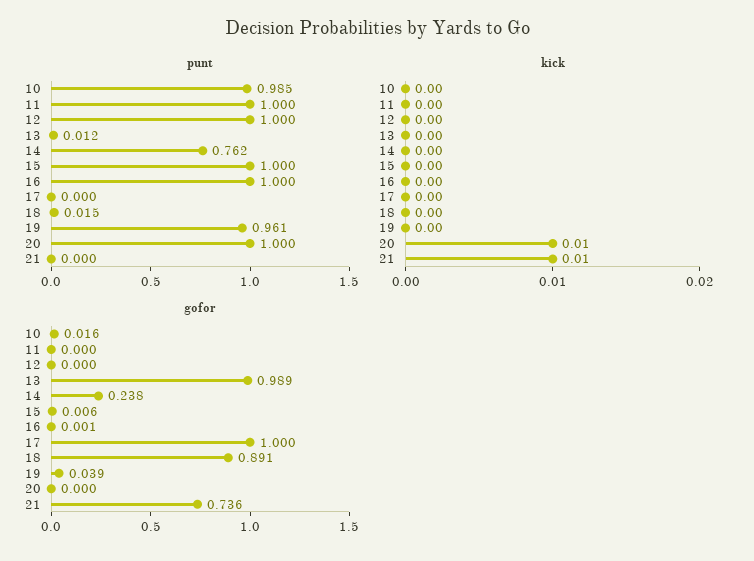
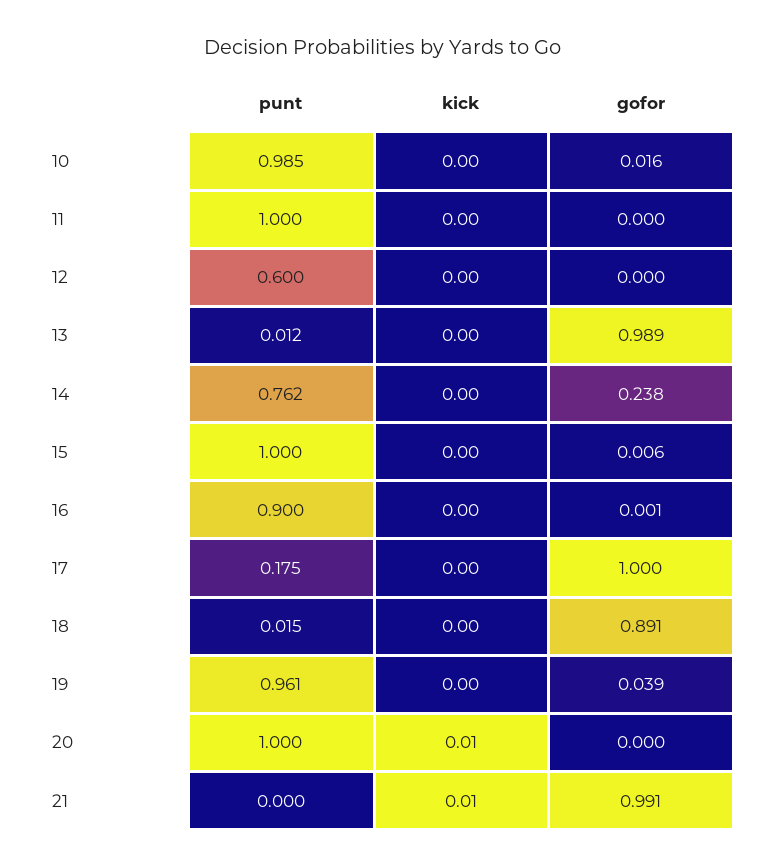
  {
    "punt": {
      "10": 0.985,
      "11": 1,
-     "12": 1,
+     "12": 0.6,
      "13": 0.012,
      "14": 0.762,
      "15": 1,
-     "16": 1,
+     "16": 0.9,
-     "17": 0,
+     "17": 0.175,
      "18": 0.015,
      "19": 0.961,
      "20": 1,
      "21": 0
    },
    "kick": {
      "10": 0,
      "11": 0,
      "12": 0,
      "13": 0,
      "14": 0,
      "15": 0,
      "16": 0,
      "17": 0,
      "18": 0,
      "19": 0,
      "20": 0.01,
      "21": 0.01
    },
    "gofor": {
      "10": 0.016,
      "11": 0,
      "12": 0,
      "13": 0.989,
      "14": 0.238,
      "15": 0.006,
      "16": 0.001,
      "17": 1,
      "18": 0.891,
      "19": 0.039,
      "20": 0,
-     "21": 0.736
+     "21": 0.991
    }
  }

